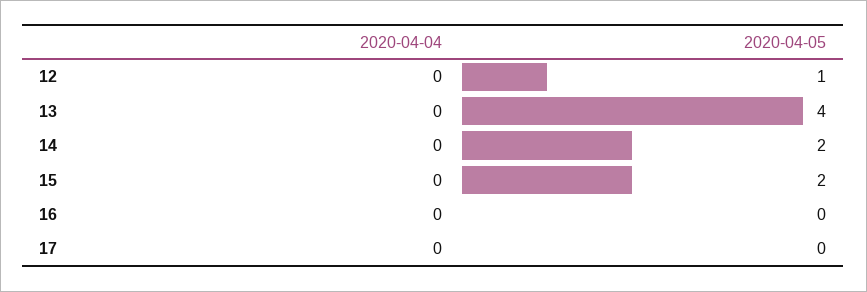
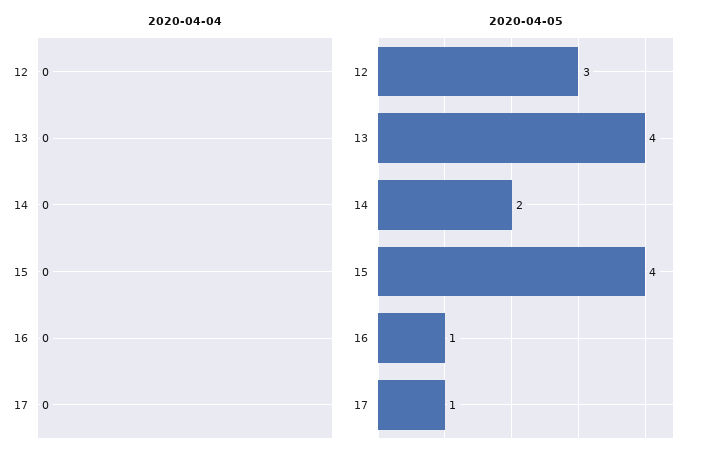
  {
    "2020-04-04": {
      "12": 0,
      "13": 0,
      "14": 0,
      "15": 0,
      "16": 0,
      "17": 0
    },
    "2020-04-05": {
-     "12": 1,
+     "12": 3,
      "13": 4,
      "14": 2,
-     "15": 2,
+     "15": 4,
-     "16": 0,
+     "16": 1,
-     "17": 0
+     "17": 1
    }
  }

